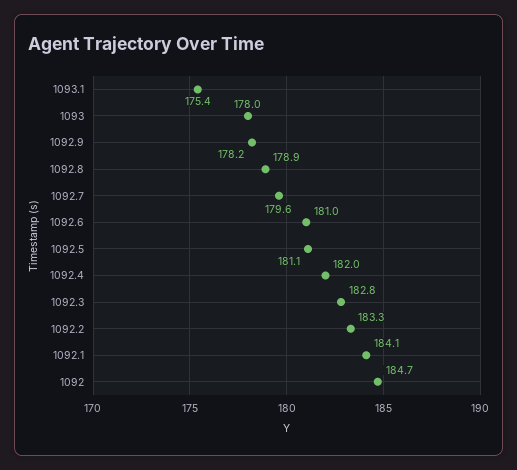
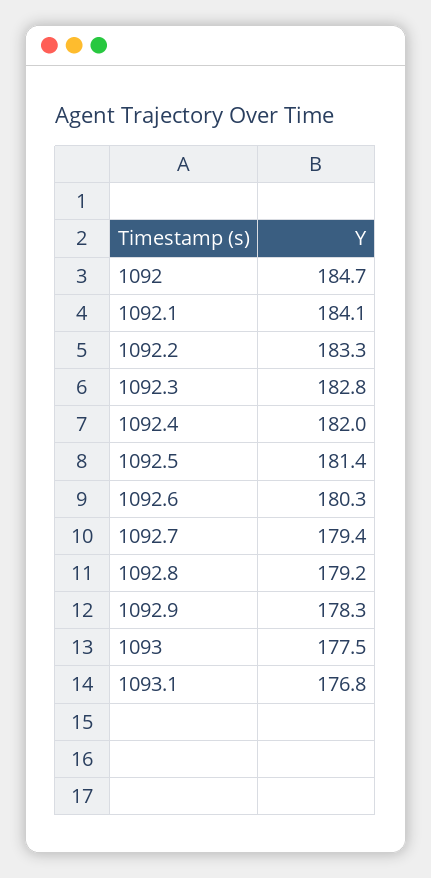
  {
-   "1093.1": 175.4,
+   "1093.1": 176.8,
-   "1093": 178,
+   "1093": 177.5,
-   "1092.9": 178.2,
+   "1092.9": 178.3,
-   "1092.8": 178.9,
+   "1092.8": 179.2,
-   "1092.7": 179.6,
+   "1092.7": 179.4,
-   "1092.6": 181,
+   "1092.6": 180.3,
-   "1092.5": 181.1,
+   "1092.5": 181.4,
    "1092.4": 182,
    "1092.3": 182.8,
    "1092.2": 183.3,
    "1092.1": 184.1,
    "1092": 184.7
  }

